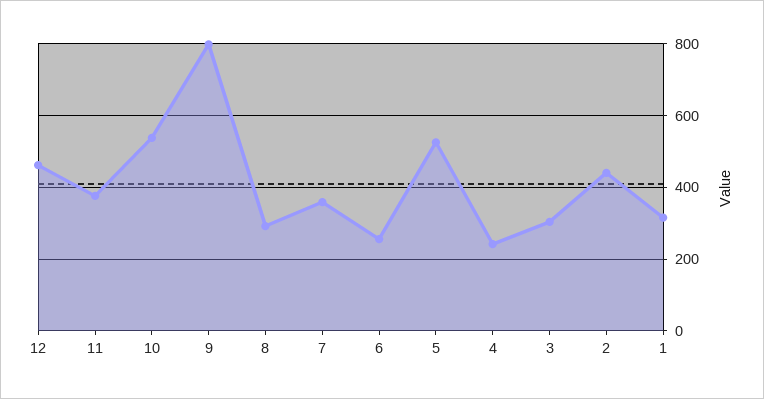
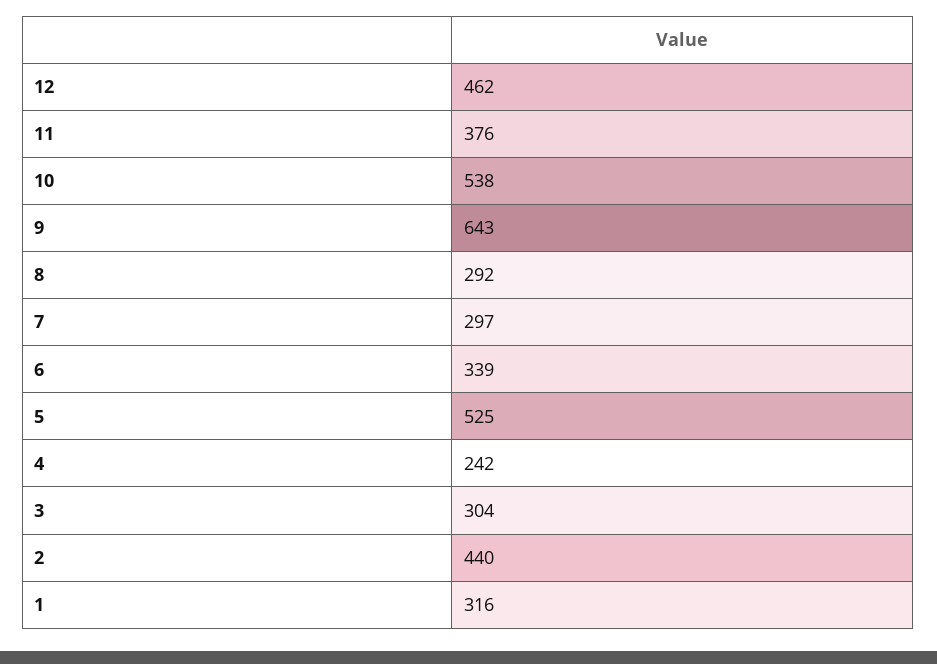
  {
    "12": 462,
    "11": 376,
    "10": 538,
-   "9": 800,
+   "9": 643,
    "8": 292,
-   "7": 360,
+   "7": 297,
-   "6": 260,
+   "6": 339,
    "5": 525,
    "4": 242,
    "3": 304,
    "2": 440,
    "1": 316
  }

